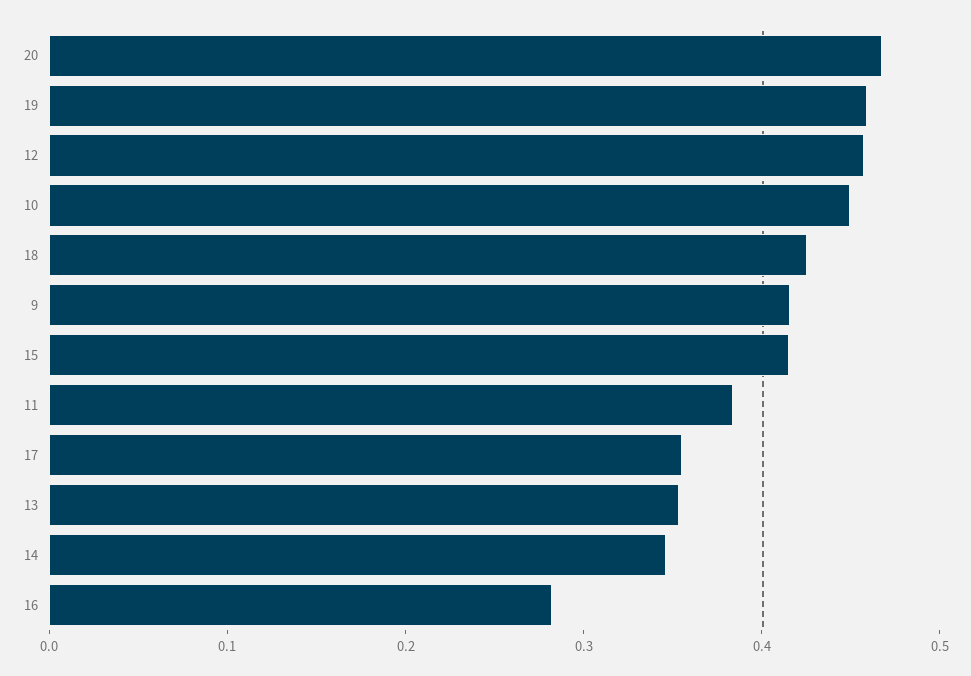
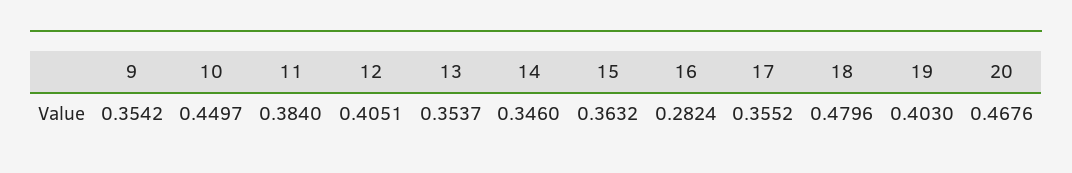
  {
    "20": 0.4676,
-   "19": 0.46,
+   "19": 0.403,
-   "12": 0.46,
+   "12": 0.4051,
    "10": 0.4497,
-   "18": 0.42,
+   "18": 0.4796,
-   "9": 0.42,
+   "9": 0.3542,
-   "15": 0.42,
+   "15": 0.3632,
    "11": 0.384,
    "17": 0.3552,
    "13": 0.3537,
    "14": 0.346,
    "16": 0.2824
  }

